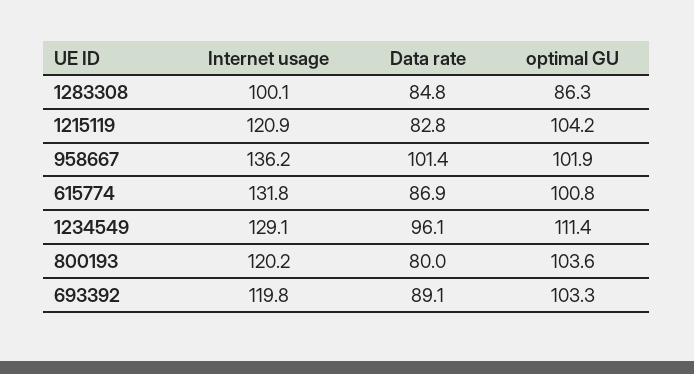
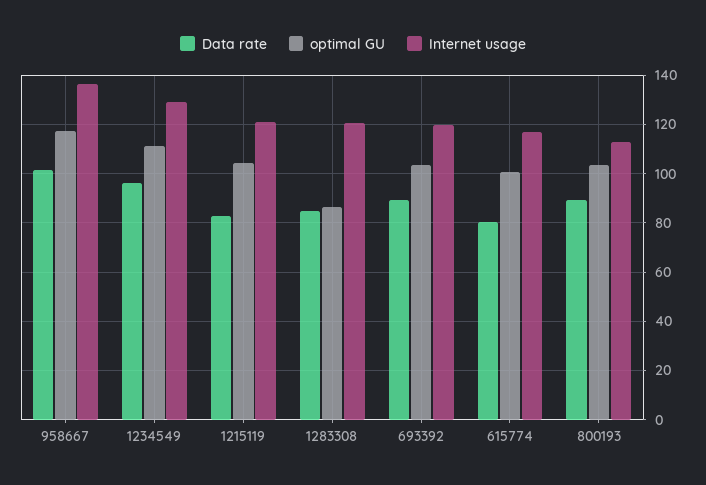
  {
    "Internet usage": {
-     "1283308": 100.1,
+     "1283308": 120,
      "1215119": 120.9,
      "958667": 136.2,
-     "615774": 131.8,
+     "615774": 117.5,
      "1234549": 129.1,
-     "800193": 120.2,
+     "800193": 112.5,
      "693392": 119.8
    },
    "Data rate": {
      "1283308": 84.8,
      "1215119": 82.8,
      "958667": 101.4,
-     "615774": 86.9,
+     "615774": 80,
      "1234549": 96.1,
-     "800193": 80,
+     "800193": 90,
      "693392": 89.1
    },
    "optimal GU": {
      "1283308": 86.3,
      "1215119": 104.2,
-     "958667": 101.9,
+     "958667": 117.5,
      "615774": 100.8,
      "1234549": 111.4,
      "800193": 103.6,
      "693392": 103.3
    }
  }

